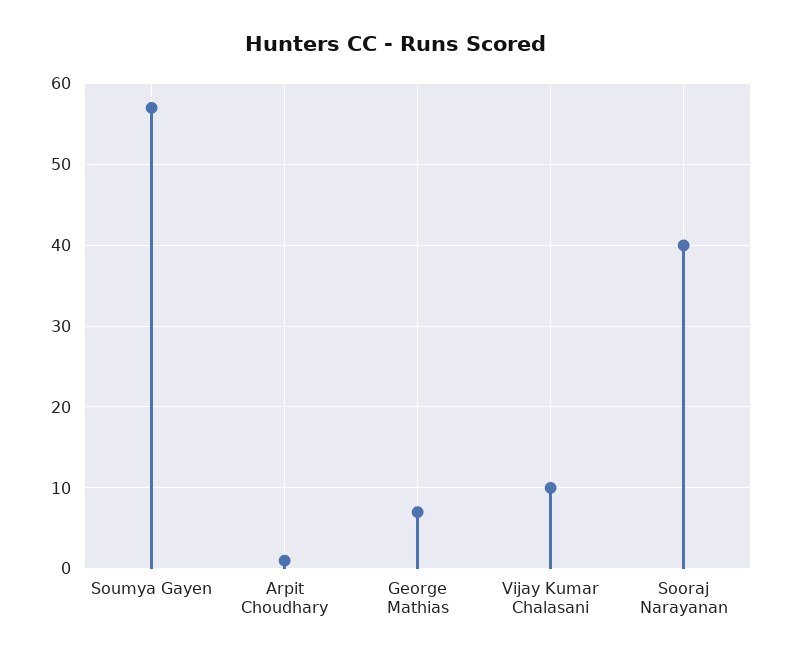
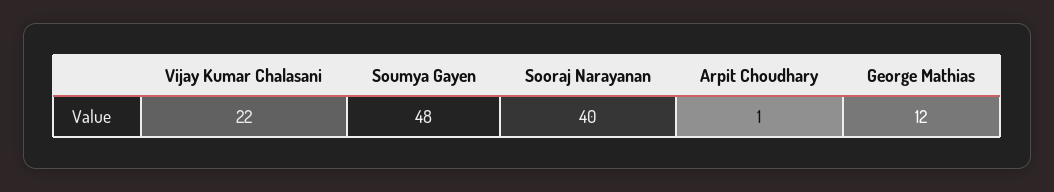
  {
-   "Soumya Gayen": 57,
+   "Soumya Gayen": 48,
    "Arpit Choudhary": 1,
-   "George Mathias": 7,
+   "George Mathias": 12,
-   "Vijay Kumar Chalasani": 10,
+   "Vijay Kumar Chalasani": 22,
    "Sooraj Narayanan": 40
  }

